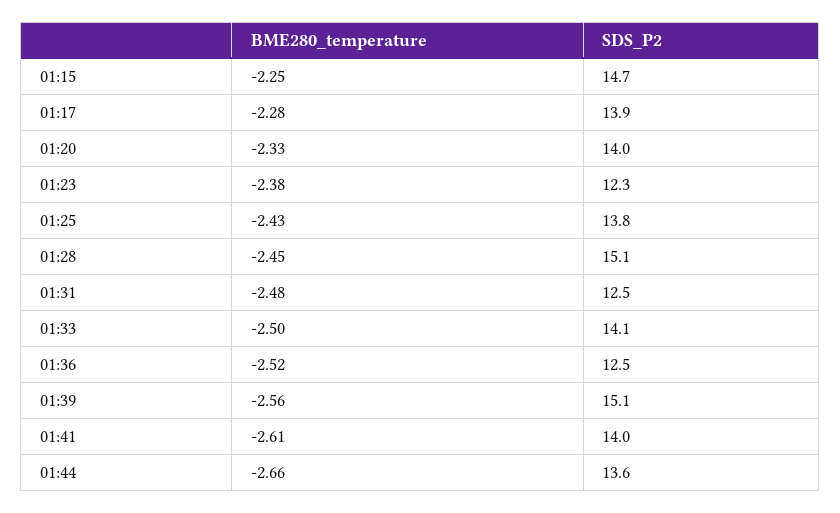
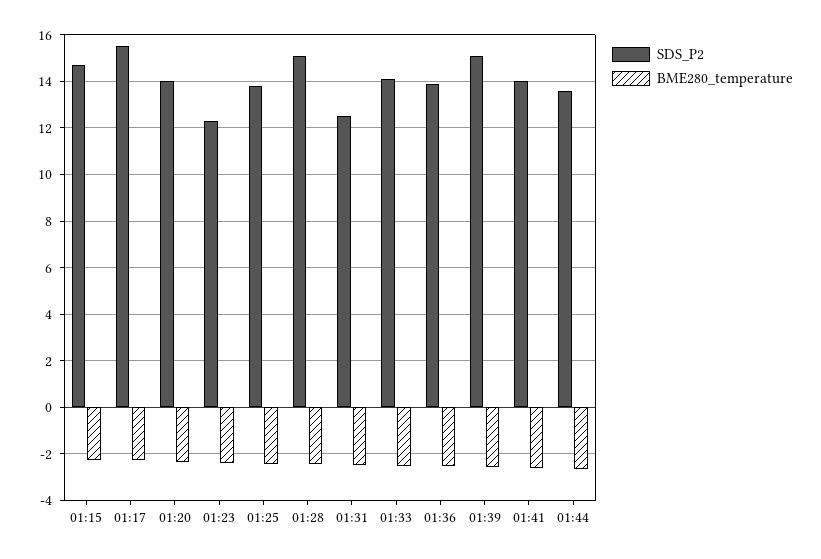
  {
    "BME280_temperature": {
      "01:15": -2.25,
      "01:17": -2.28,
      "01:20": -2.33,
      "01:23": -2.38,
      "01:25": -2.43,
      "01:28": -2.45,
      "01:31": -2.48,
      "01:33": -2.5,
      "01:36": -2.52,
      "01:39": -2.56,
      "01:41": -2.61,
      "01:44": -2.66
    },
    "SDS_P2": {
      "01:15": 14.7,
-     "01:17": 13.9,
+     "01:17": 15.5,
      "01:20": 14,
      "01:23": 12.3,
      "01:25": 13.8,
      "01:28": 15.1,
      "01:31": 12.5,
      "01:33": 14.1,
-     "01:36": 12.5,
+     "01:36": 14,
      "01:39": 15.1,
      "01:41": 14,
      "01:44": 13.6
    }
  }

